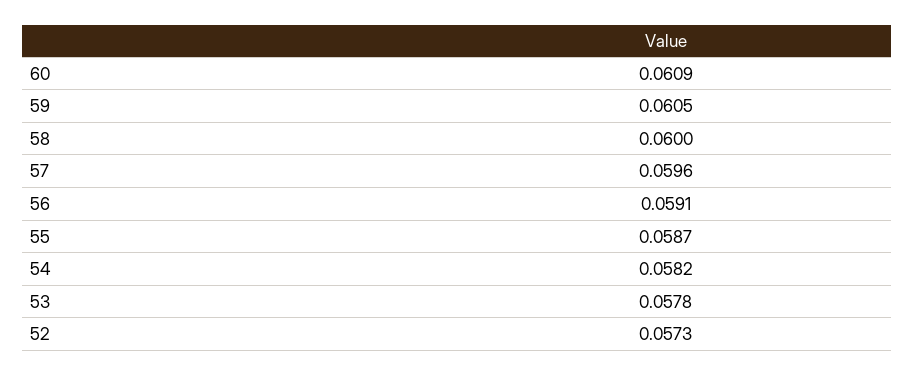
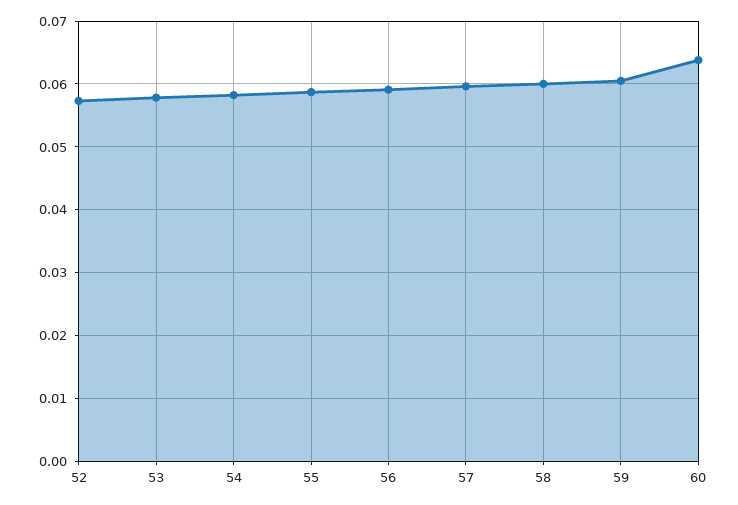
  {
-   "60": 0.0609,
+   "60": 0.064,
    "59": 0.0605,
    "58": 0.06,
    "57": 0.0596,
    "56": 0.0591,
    "55": 0.0587,
    "54": 0.0582,
    "53": 0.0578,
    "52": 0.0573
  }

